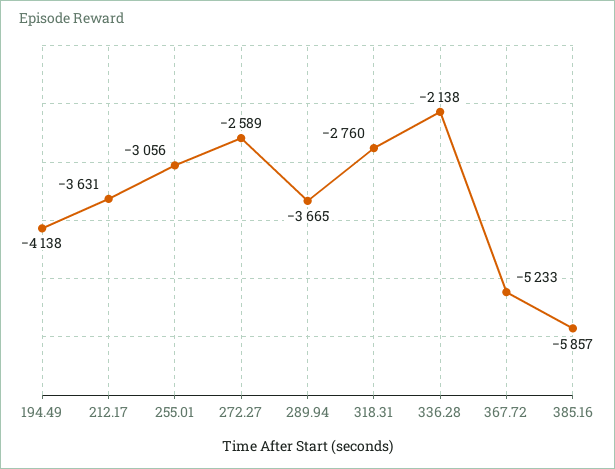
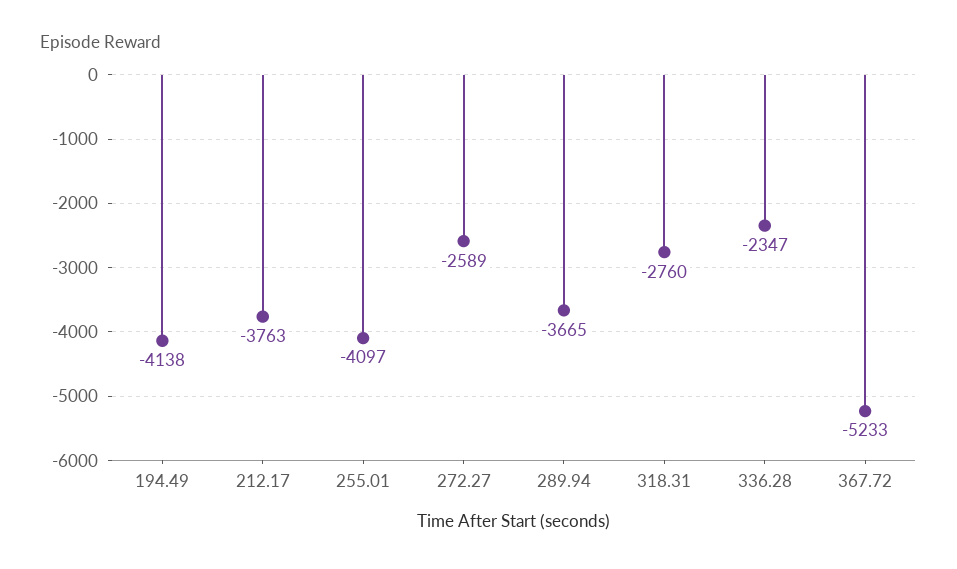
  {
    "194.49": -4138,
-   "212.17": -3631,
+   "212.17": -3763,
-   "255.01": -3056,
+   "255.01": -4097,
    "272.27": -2589,
    "289.94": -3665,
    "318.31": -2760,
-   "336.28": -2138,
+   "336.28": -2347,
-   "367.72": -5233,
+   "367.72": -5233
-   "385.16": -5857
  }

